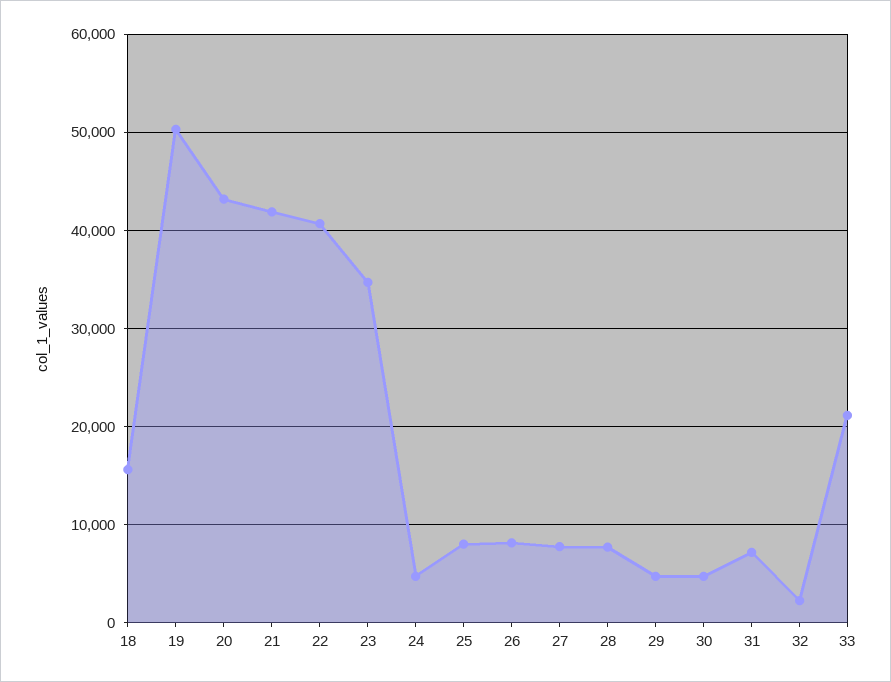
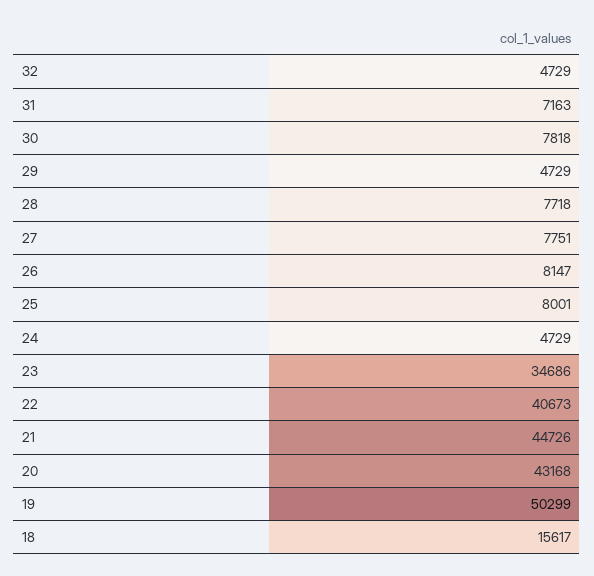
  {
    "18": 15617,
    "19": 50299,
    "20": 43168,
-   "21": 42000,
+   "21": 44726,
    "22": 40673,
    "23": 34686,
    "24": 4729,
    "25": 8001,
    "26": 8147,
    "27": 7751,
    "28": 7718,
    "29": 4729,
-   "30": 5000,
+   "30": 7818,
    "31": 7163,
-   "32": 2000,
+   "32": 4729
-   "33": 21000
  }

